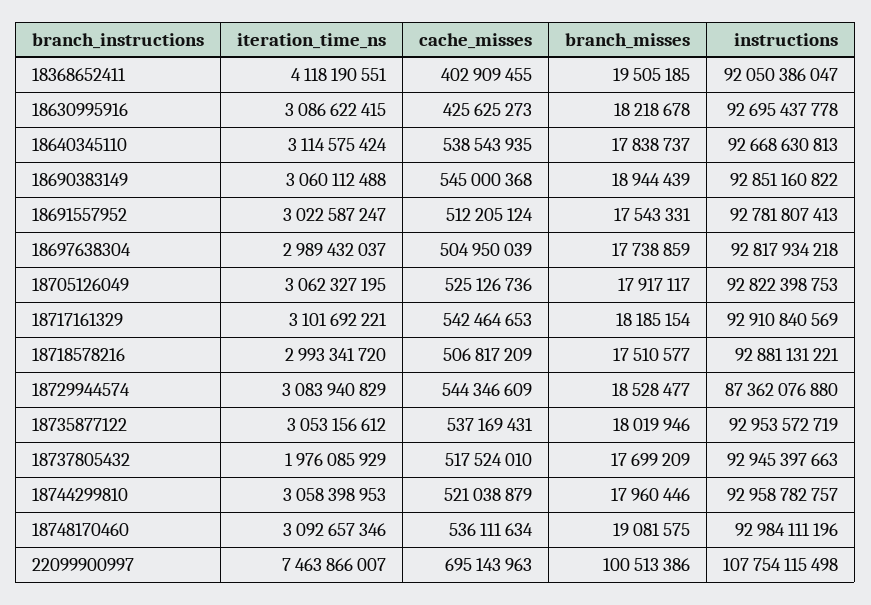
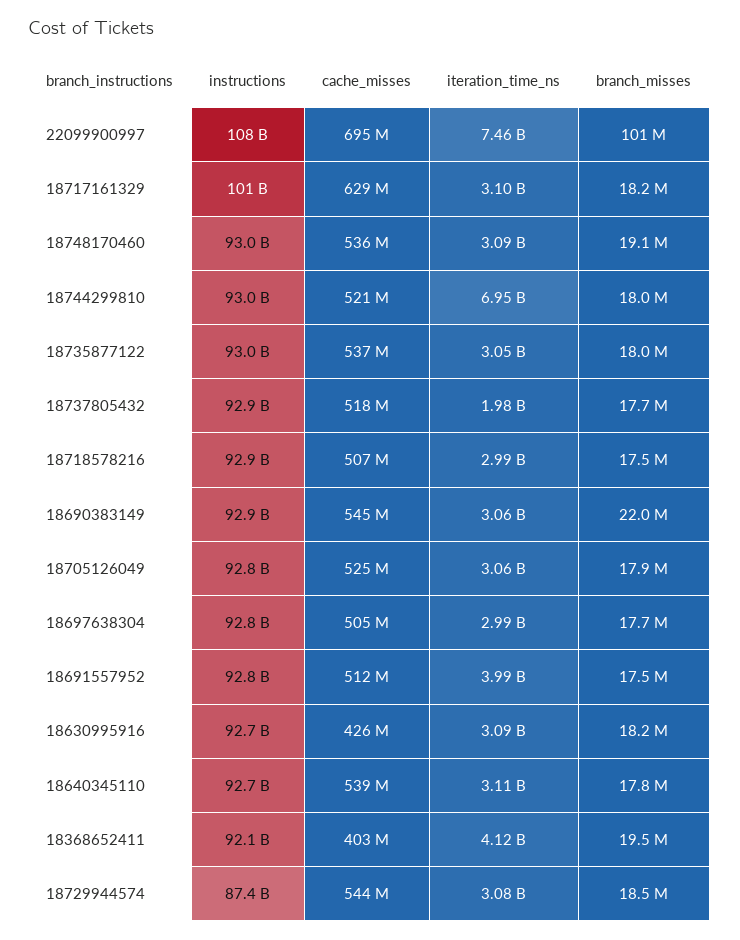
  {
    "iteration_time_ns": {
      "18368652411": 4118190551,
      "18630995916": 3086622415,
      "18640345110": 3114575424,
      "18690383149": 3060112488,
-     "18691557952": 3022587247,
+     "18691557952": 3990000000,
      "18697638304": 2989432037,
      "18705126049": 3062327195,
      "18717161329": 3101692221,
      "18718578216": 2993341720,
      "18729944574": 3083940829,
      "18735877122": 3053156612,
      "18737805432": 1976085929,
-     "18744299810": 3058398953,
+     "18744299810": 6950000000,
      "18748170460": 3092657346,
      "22099900997": 7463866007
    },
    "cache_misses": {
      "18368652411": 402909455,
      "18630995916": 425625273,
      "18640345110": 538543935,
      "18690383149": 545000368,
      "18691557952": 512205124,
      "18697638304": 504950039,
      "18705126049": 525126736,
-     "18717161329": 542464653,
+     "18717161329": 629000000,
      "18718578216": 506817209,
      "18729944574": 544346609,
      "18735877122": 537169431,
      "18737805432": 517524010,
      "18744299810": 521038879,
      "18748170460": 536111634,
      "22099900997": 695143963
    },
    "branch_misses": {
      "18368652411": 19505185,
      "18630995916": 18218678,
      "18640345110": 17838737,
-     "18690383149": 18944439,
+     "18690383149": 22000000,
      "18691557952": 17543331,
      "18697638304": 17738859,
      "18705126049": 17917117,
      "18717161329": 18185154,
      "18718578216": 17510577,
      "18729944574": 18528477,
      "18735877122": 18019946,
      "18737805432": 17699209,
      "18744299810": 17960446,
      "18748170460": 19081575,
      "22099900997": 100513386
    },
    "instructions": {
      "18368652411": 92050386047,
      "18630995916": 92695437778,
      "18640345110": 92668630813,
      "18690383149": 92851160822,
      "18691557952": 92781807413,
      "18697638304": 92817934218,
      "18705126049": 92822398753,
-     "18717161329": 92910840569,
+     "18717161329": 101000000000,
      "18718578216": 92881131221,
      "18729944574": 87362076880,
      "18735877122": 92953572719,
      "18737805432": 92945397663,
      "18744299810": 92958782757,
      "18748170460": 92984111196,
      "22099900997": 107754115498
    }
  }

